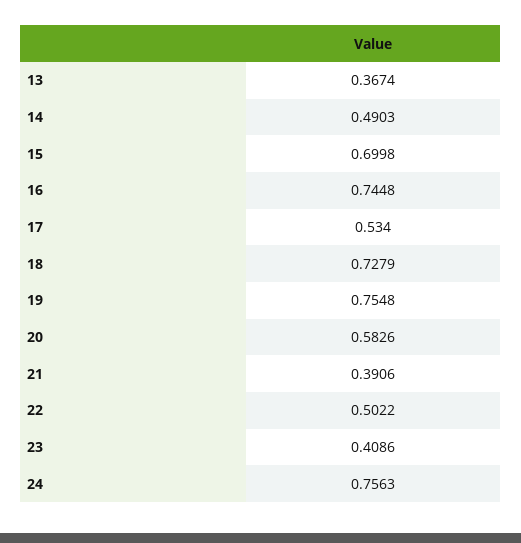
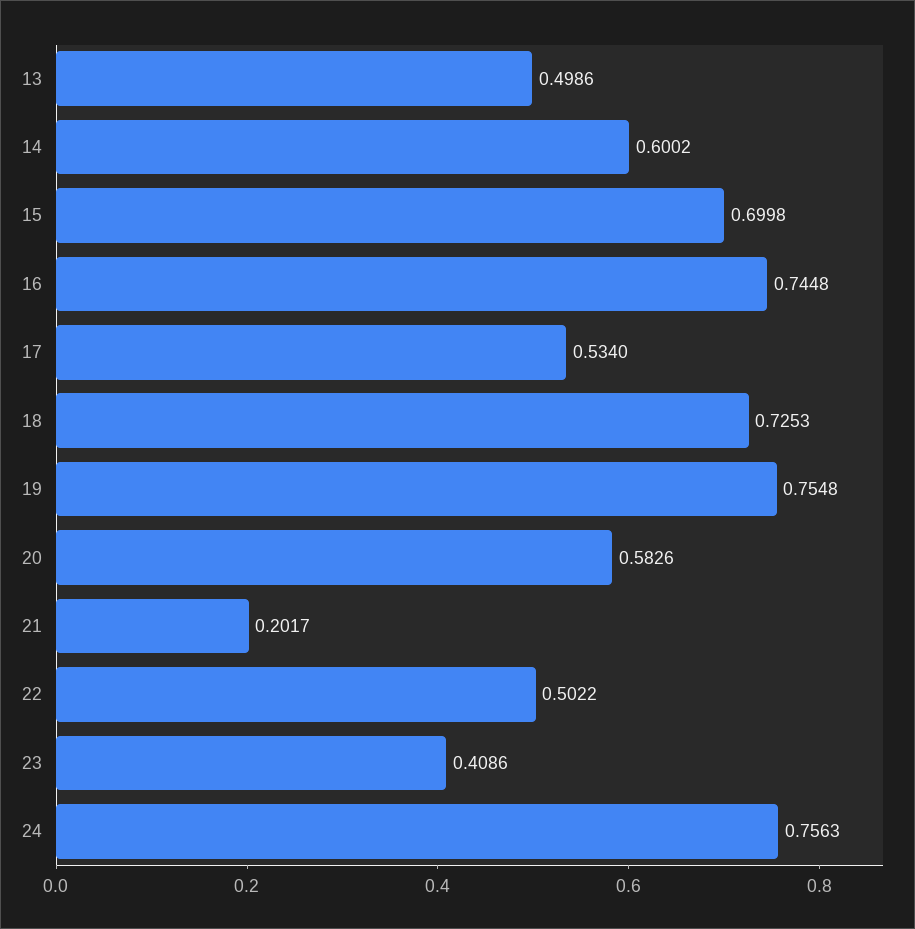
  {
-   "13": 0.3674,
+   "13": 0.4986,
-   "14": 0.4903,
+   "14": 0.6002,
    "15": 0.6998,
    "16": 0.7448,
    "17": 0.534,
-   "18": 0.7279,
+   "18": 0.7253,
    "19": 0.7548,
    "20": 0.5826,
-   "21": 0.3906,
+   "21": 0.2017,
    "22": 0.5022,
    "23": 0.4086,
    "24": 0.7563
  }

